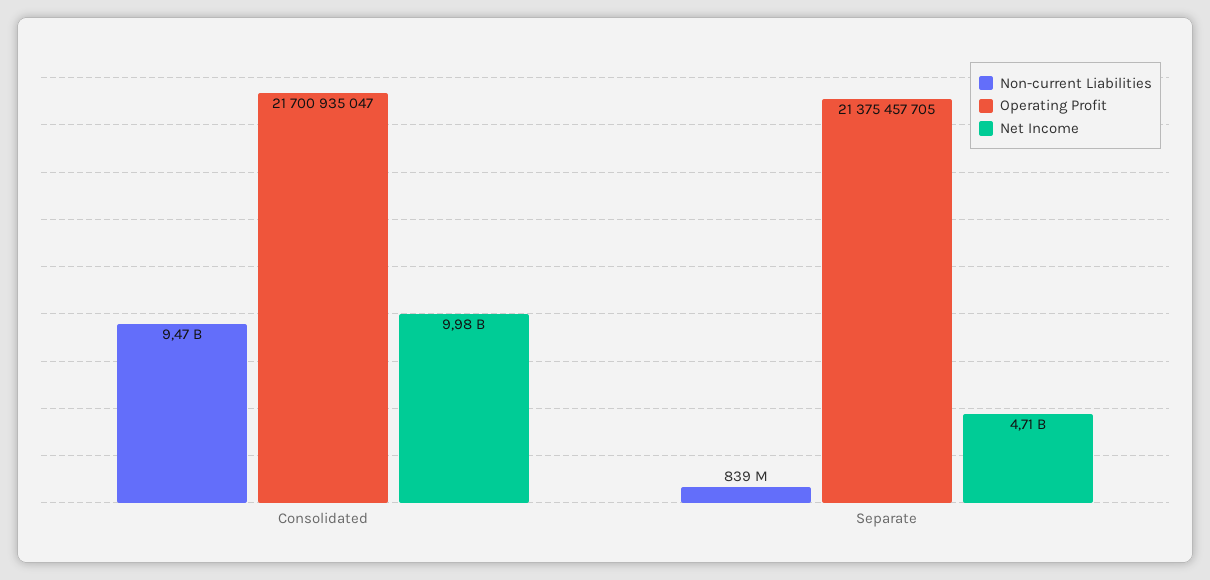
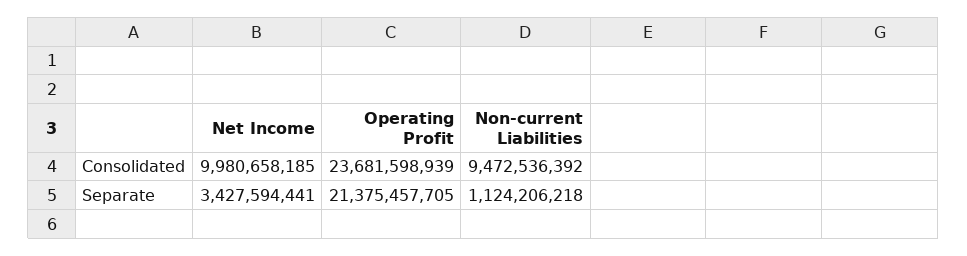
  {
    "Non-current Liabilities": {
      "Consolidated": 9472536392,
-     "Separate": 839000000
+     "Separate": 1124206218
    },
    "Operating Profit": {
-     "Consolidated": 21700935047,
+     "Consolidated": 23681598939,
      "Separate": 21375457705
    },
    "Net Income": {
      "Consolidated": 9980658185,
-     "Separate": 4710000000
+     "Separate": 3427594441
    }
  }

